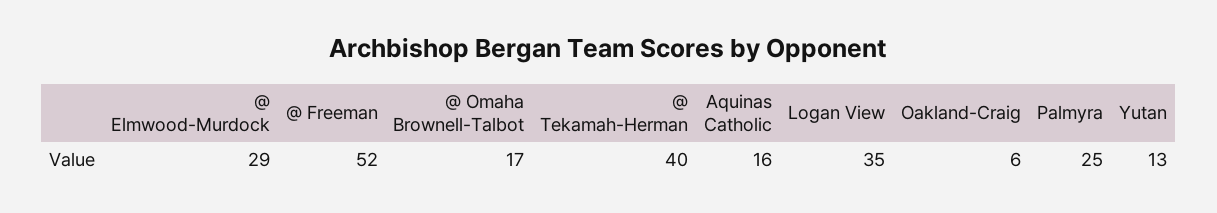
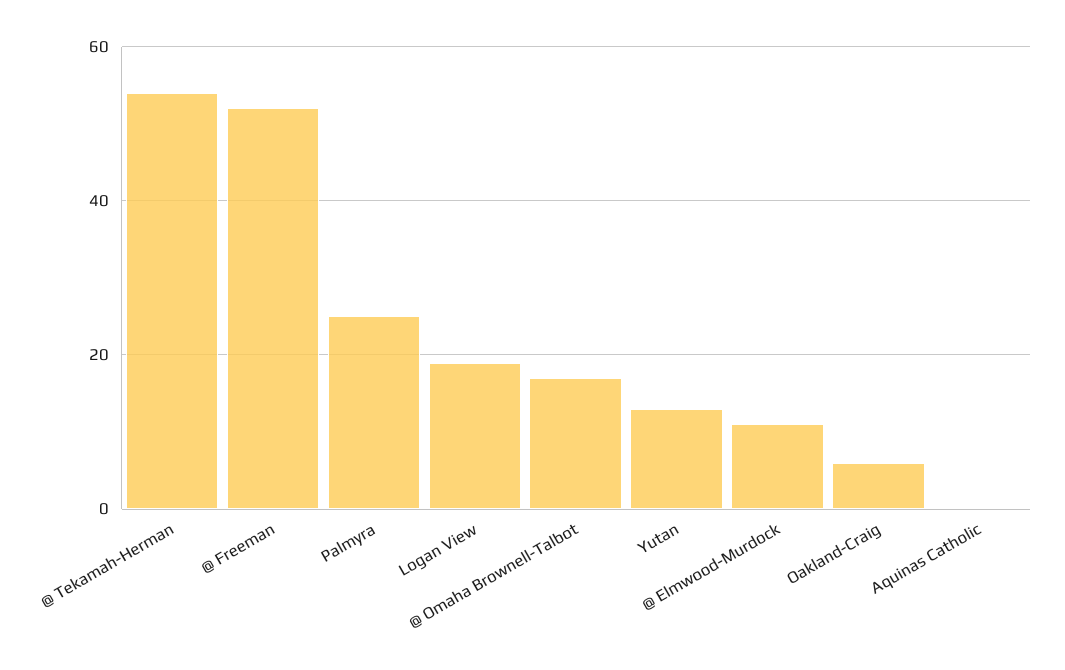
  {
-   "@ Elmwood-Murdock": 29,
+   "@ Elmwood-Murdock": 10,
    "@ Freeman": 52,
    "@ Omaha Brownell-Talbot": 17,
-   "@ Tekamah-Herman": 40,
+   "@ Tekamah-Herman": 55,
-   "Aquinas Catholic": 16,
+   "Aquinas Catholic": 0,
-   "Logan View": 35,
+   "Logan View": 20,
    "Oakland-Craig": 6,
    "Palmyra": 25,
    "Yutan": 13
  }

